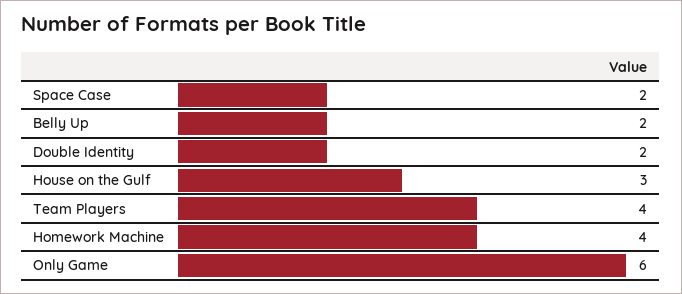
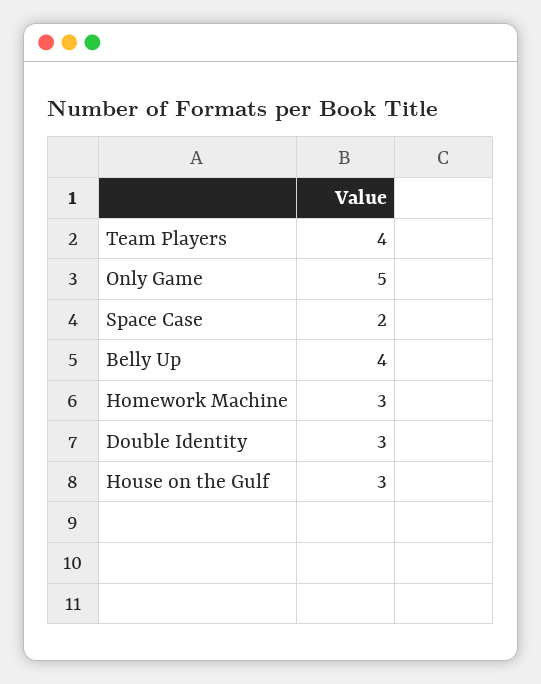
  {
    "Space Case": 2,
-   "Belly Up": 2,
+   "Belly Up": 4,
-   "Double Identity": 2,
+   "Double Identity": 3,
    "House on the Gulf": 3,
    "Team Players": 4,
-   "Homework Machine": 4,
+   "Homework Machine": 3,
-   "Only Game": 6
+   "Only Game": 5
  }

